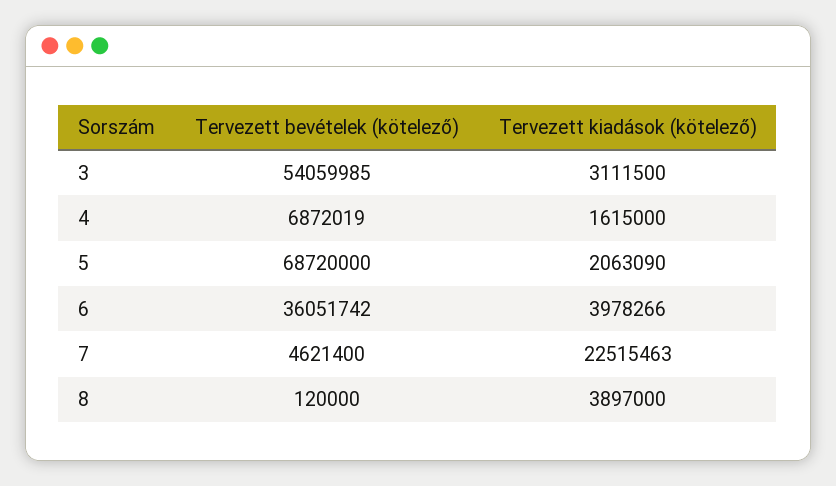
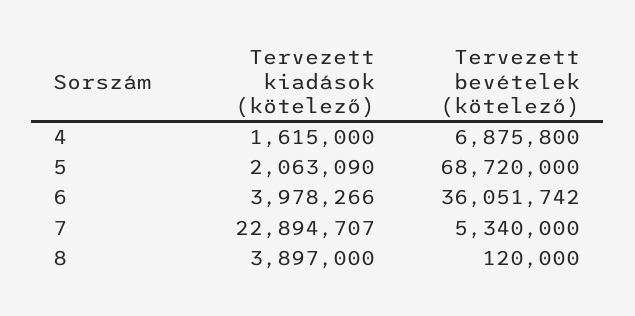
  {
    "Tervezett bevételek (kötelező)": {
-     "3": 54059985,
-     "4": 6872019,
+     "4": 6875800,
      "5": 68720000,
      "6": 36051742,
-     "7": 4621400,
+     "7": 5340000,
      "8": 120000
    },
    "Tervezett kiadások (kötelező)": {
-     "3": 3111500,
      "4": 1615000,
      "5": 2063090,
      "6": 3978266,
-     "7": 22515463,
+     "7": 22894707,
      "8": 3897000
    }
  }

